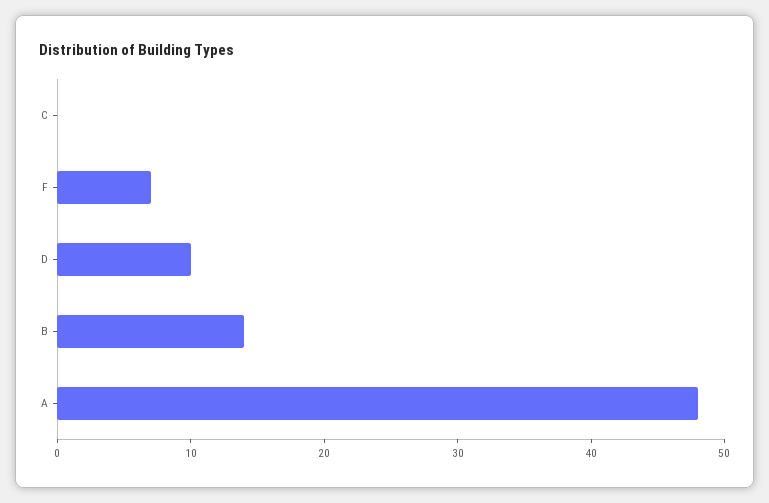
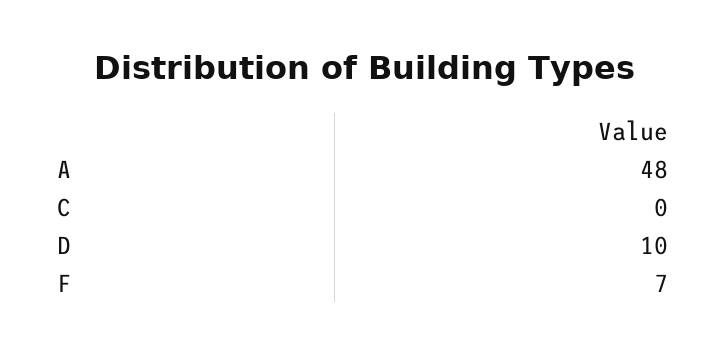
  {
    "C": 0,
    "F": 7,
    "D": 10,
-   "B": 14,
    "A": 48
  }

